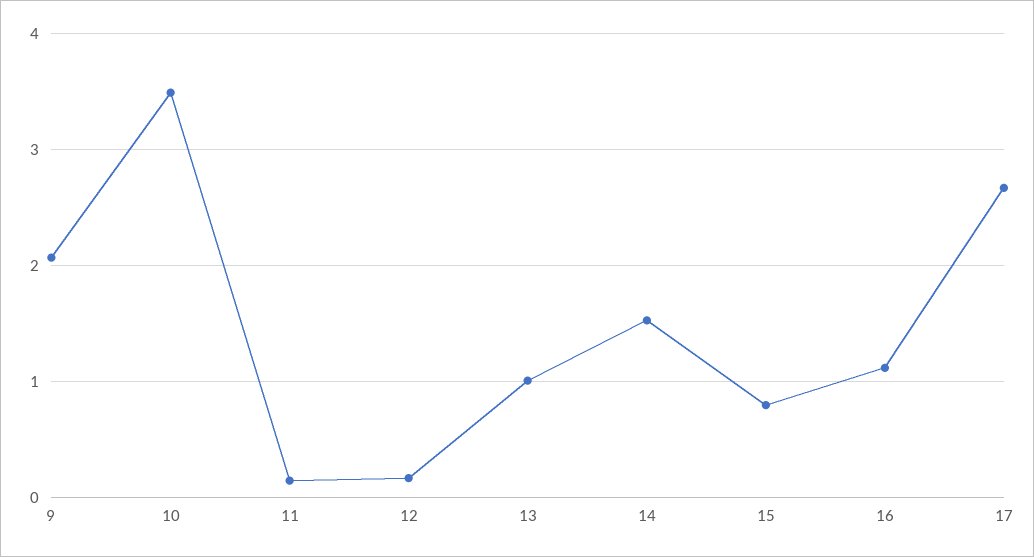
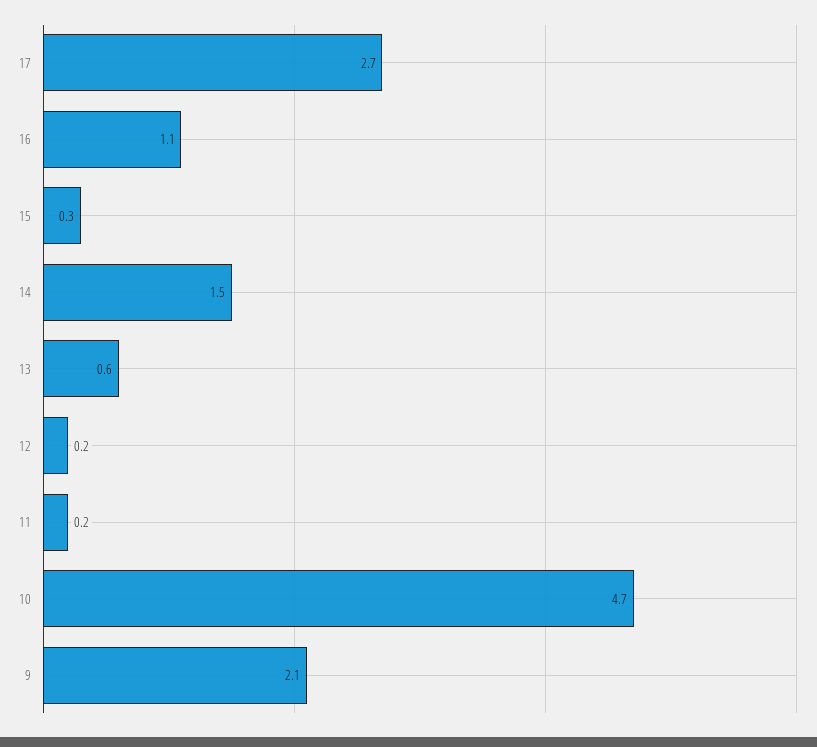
  {
    "9": 2.1,
-   "10": 3.5,
+   "10": 4.7,
    "11": 0.2,
    "12": 0.2,
-   "13": 1,
+   "13": 0.6,
    "14": 1.5,
-   "15": 0.8,
+   "15": 0.3,
    "16": 1.1,
    "17": 2.7
  }

